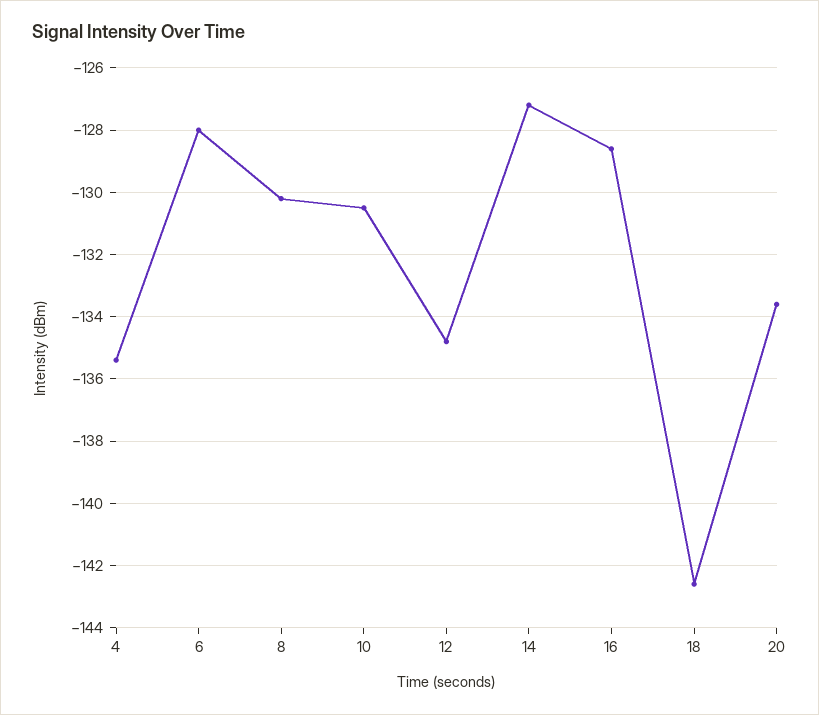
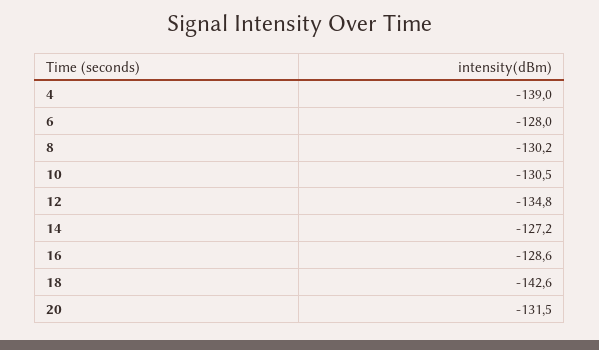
  {
-   "4": -135.5,
+   "4": -139,
    "6": -128,
    "8": -130.2,
    "10": -130.5,
    "12": -134.8,
    "14": -127.2,
    "16": -128.6,
    "18": -142.6,
-   "20": -133.5
+   "20": -131.5
  }

